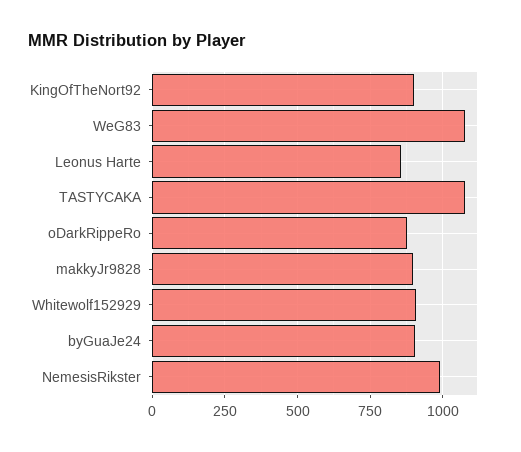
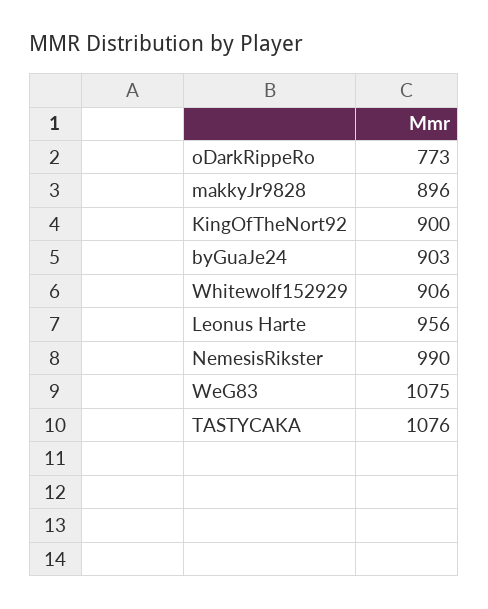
  {
    "KingOfTheNort92": 900,
    "WeG83": 1075,
-   "Leonus Harte": 850,
+   "Leonus Harte": 956,
    "TASTYCAKA": 1076,
-   "oDarkRippeRo": 875,
+   "oDarkRippeRo": 773,
    "makkyJr9828": 896,
    "Whitewolf152929": 906,
    "byGuaJe24": 903,
    "NemesisRikster": 990
  }

